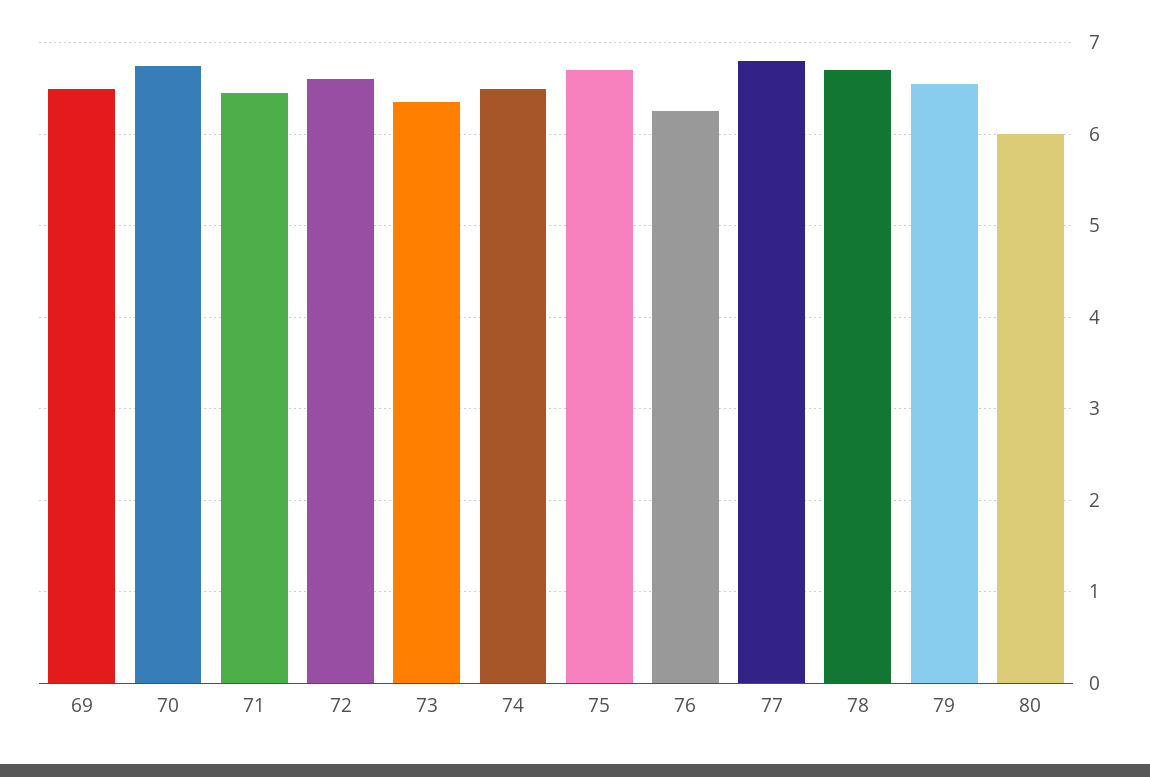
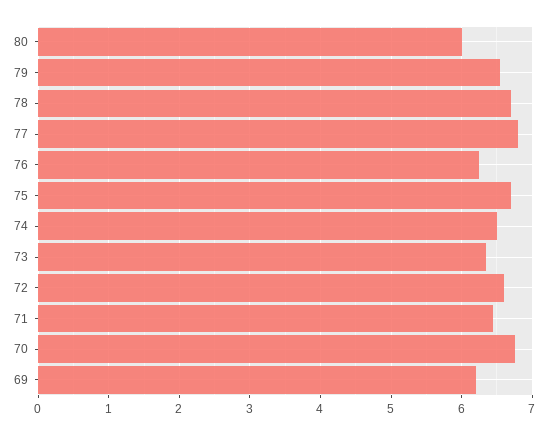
  {
-   "69": 6.5,
+   "69": 6.2,
    "70": 6.8,
    "71": 6.5,
    "72": 6.6,
    "73": 6.4,
    "74": 6.5,
    "75": 6.7,
    "76": 6.3,
    "77": 6.8,
    "78": 6.7,
    "79": 6.6,
    "80": 6
  }

